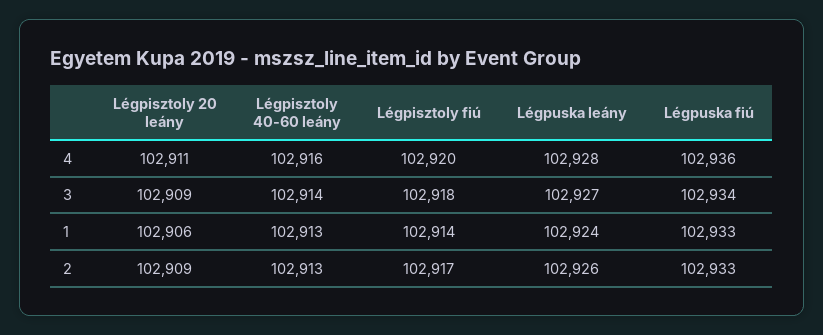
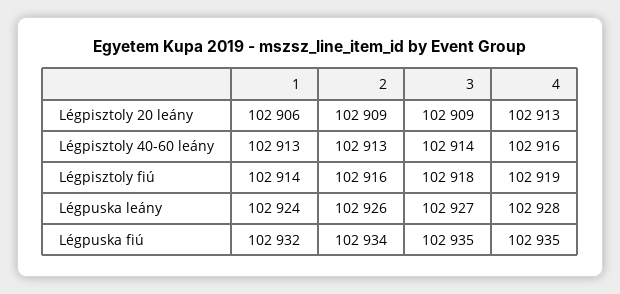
  {
    "Légpisztoly 20 leány": {
-     "4": 102911,
+     "4": 102913,
      "3": 102909,
      "1": 102906,
      "2": 102909
    },
    "Légpisztoly 40-60 leány": {
      "4": 102916,
      "3": 102914,
      "1": 102913,
      "2": 102913
    },
    "Légpisztoly fiú": {
-     "4": 102920,
+     "4": 102919,
      "3": 102918,
      "1": 102914,
-     "2": 102917
+     "2": 102916
    },
    "Légpuska leány": {
      "4": 102928,
      "3": 102927,
      "1": 102924,
      "2": 102926
    },
    "Légpuska fiú": {
-     "4": 102936,
+     "4": 102935,
-     "3": 102934,
+     "3": 102935,
-     "1": 102933,
+     "1": 102932,
-     "2": 102933
+     "2": 102934
    }
  }

